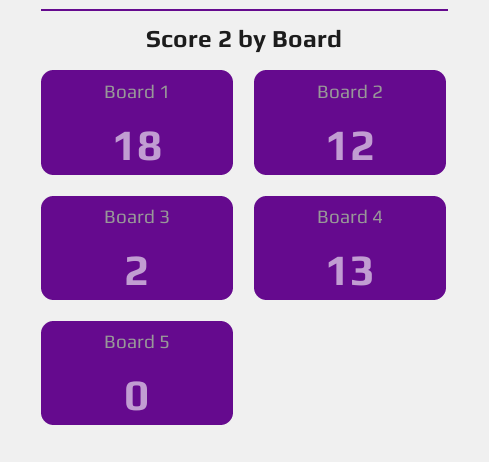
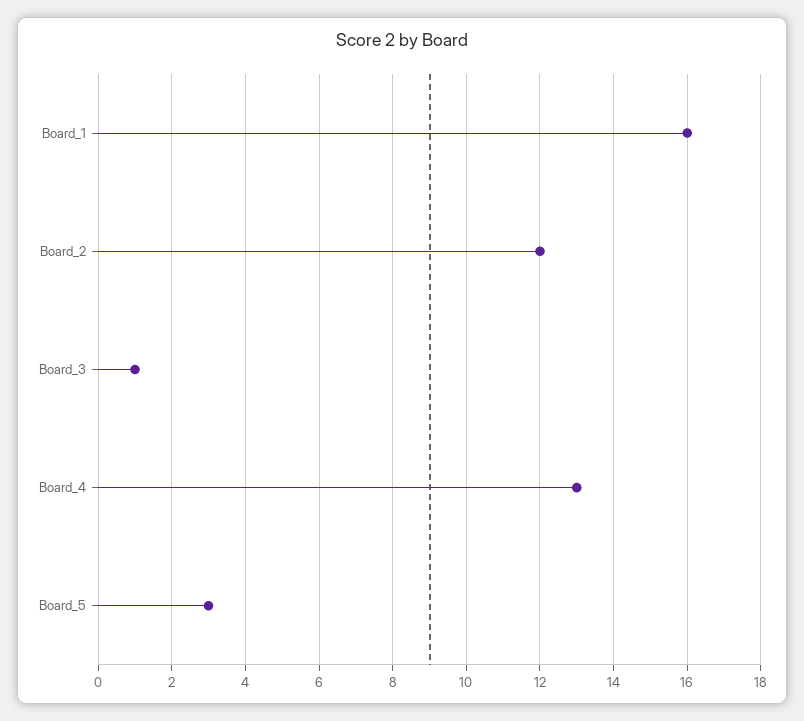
  {
-   "Board 1": 18,
+   "Board 1": 16,
    "Board 2": 12,
-   "Board 3": 2,
+   "Board 3": 1,
    "Board 4": 13,
-   "Board 5": 0
+   "Board 5": 3
  }

